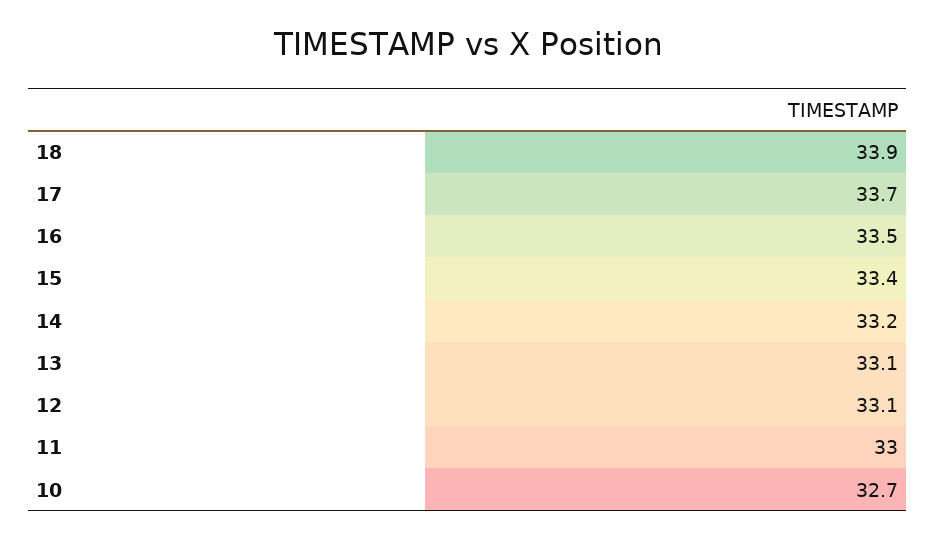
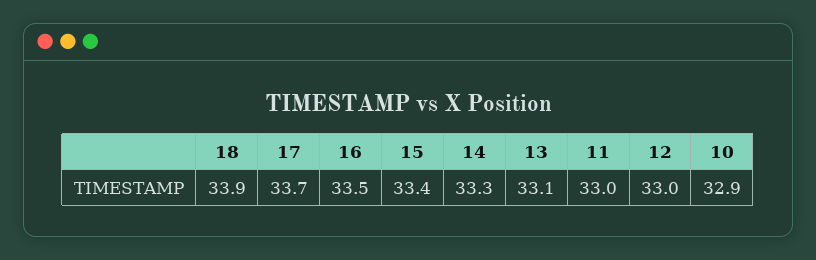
  {
    "18": 33.9,
    "17": 33.7,
    "16": 33.5,
    "15": 33.4,
-   "14": 33.2,
+   "14": 33.3,
    "13": 33.1,
-   "12": 33.1,
+   "12": 33,
    "11": 33,
-   "10": 32.7
+   "10": 32.9
  }

